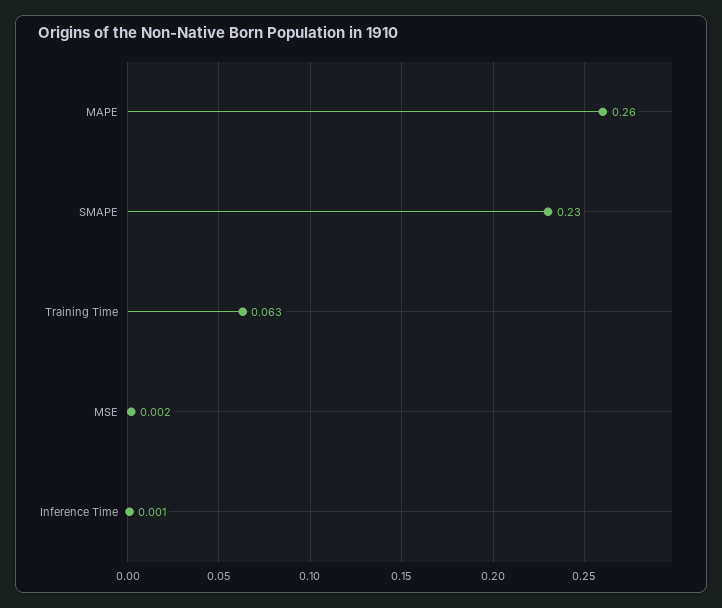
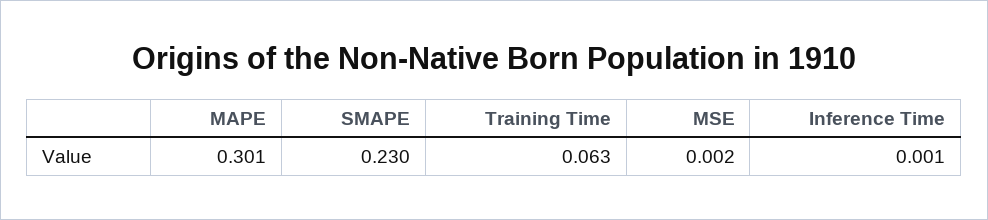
  {
-   "MAPE": 0.26,
+   "MAPE": 0.301,
    "SMAPE": 0.23,
    "Training Time": 0.063,
    "MSE": 0.002,
    "Inference Time": 0.001
  }

